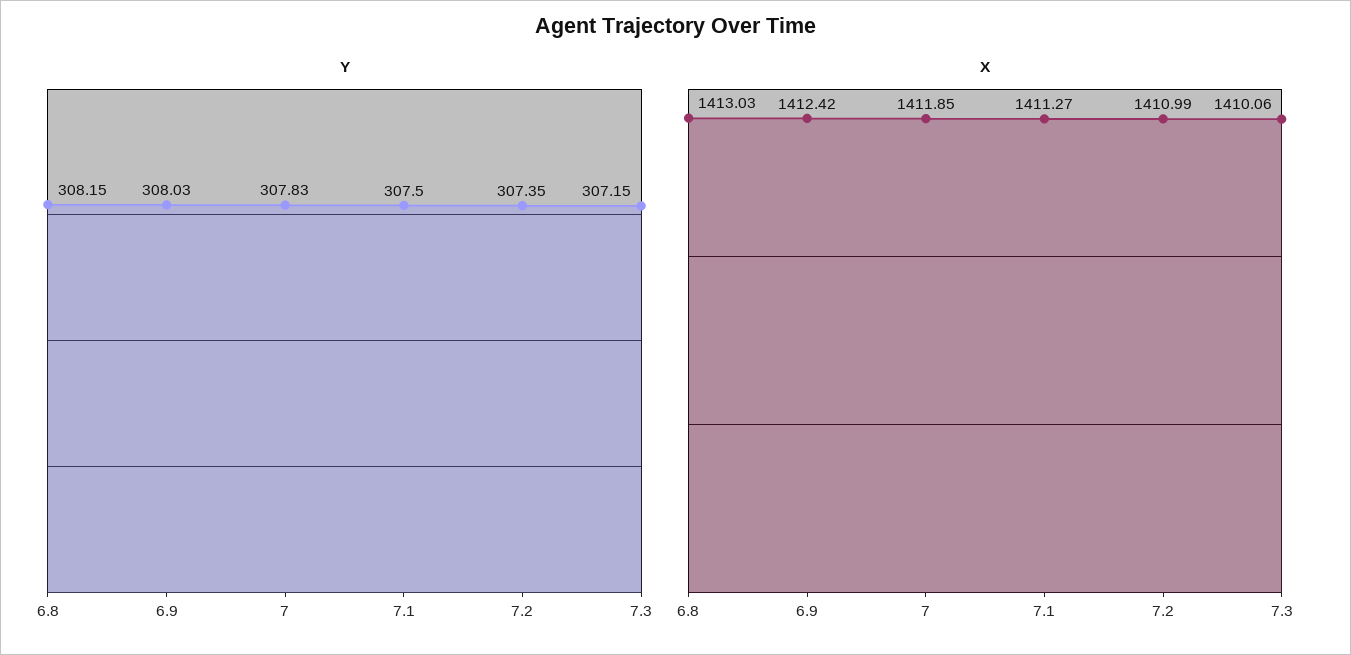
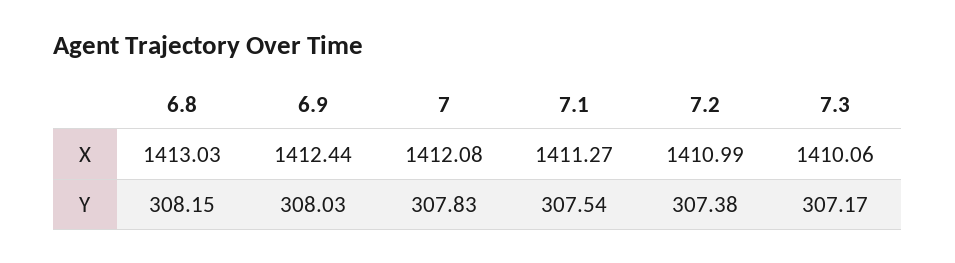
  {
    "Y": {
      "6.8": 308.15,
      "6.9": 308.03,
      "7": 307.83,
-     "7.1": 307.5,
+     "7.1": 307.54,
-     "7.2": 307.35,
+     "7.2": 307.38,
-     "7.3": 307.15
+     "7.3": 307.17
    },
    "X": {
      "6.8": 1413.03,
-     "6.9": 1412.42,
+     "6.9": 1412.44,
-     "7": 1411.85,
+     "7": 1412.08,
      "7.1": 1411.27,
      "7.2": 1410.99,
      "7.3": 1410.06
    }
  }

